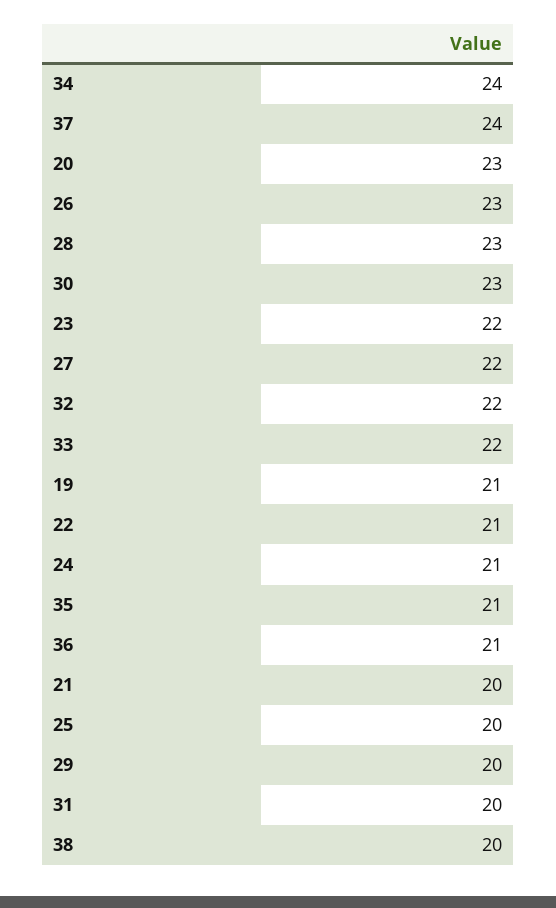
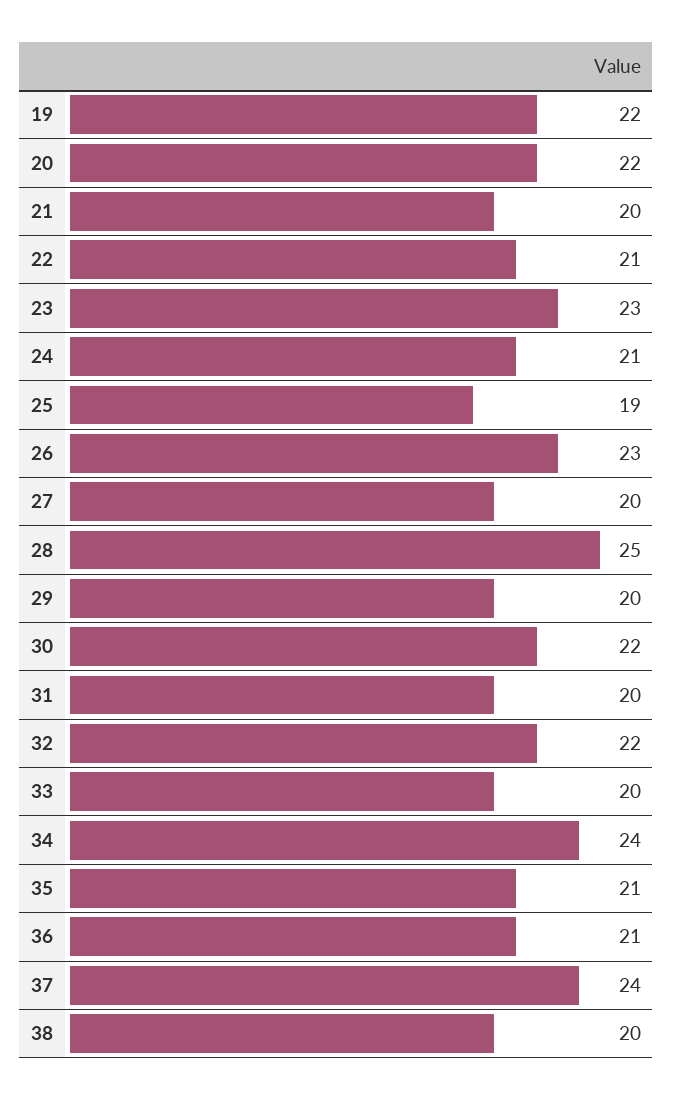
  {
    "34": 24,
    "37": 24,
-   "20": 23,
+   "20": 22,
    "26": 23,
-   "28": 23,
+   "28": 25,
-   "30": 23,
+   "30": 22,
-   "23": 22,
+   "23": 23,
-   "27": 22,
+   "27": 20,
    "32": 22,
-   "33": 22,
+   "33": 20,
-   "19": 21,
+   "19": 22,
    "22": 21,
    "24": 21,
    "35": 21,
    "36": 21,
    "21": 20,
-   "25": 20,
+   "25": 19,
    "29": 20,
    "31": 20,
    "38": 20
  }

